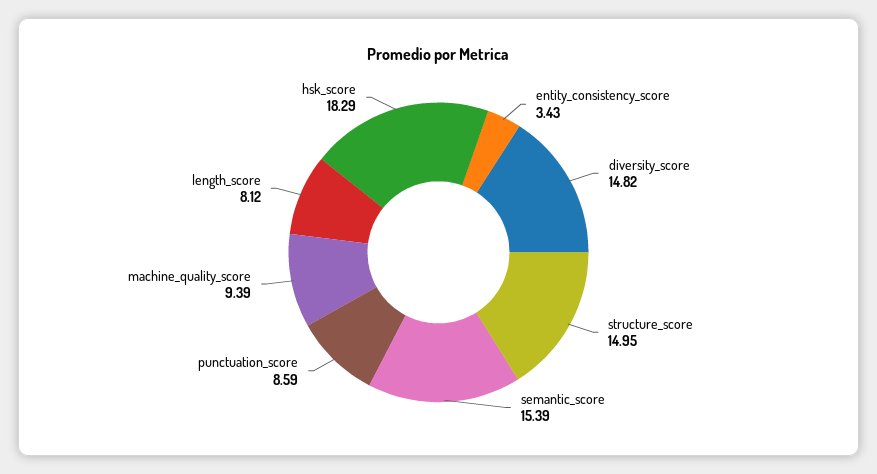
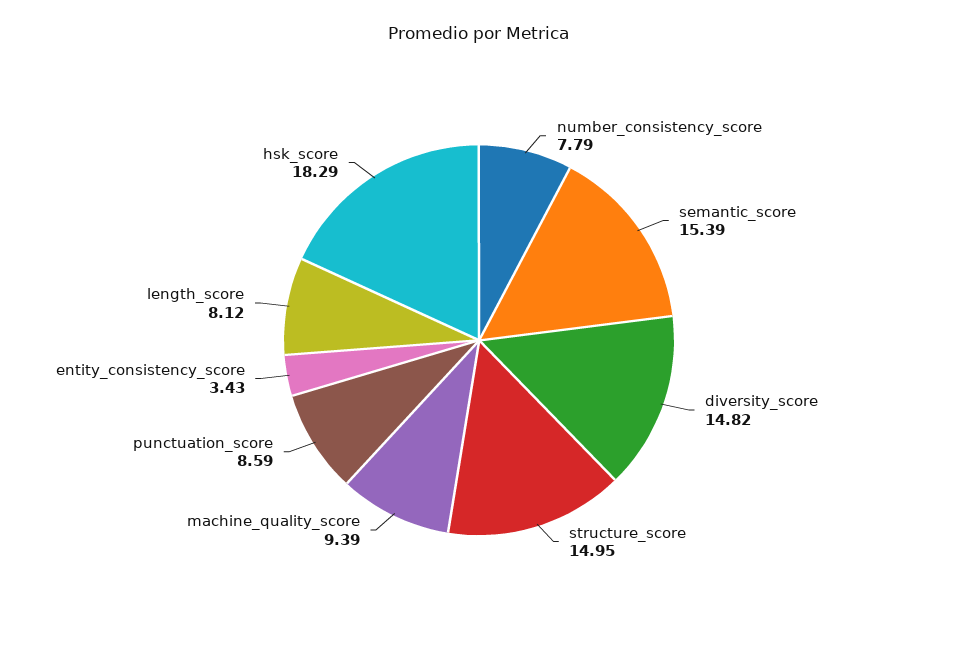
  {
    "entity_consistency_score": 3.43,
    "diversity_score": 14.82,
    "structure_score": 14.95,
    "semantic_score": 15.39,
    "punctuation_score": 8.59,
    "machine_quality_score": 9.39,
    "length_score": 8.12,
-   "hsk_score": 18.29
+   "hsk_score": 18.29,
+   "number_consistency_score": 7.79
  }

